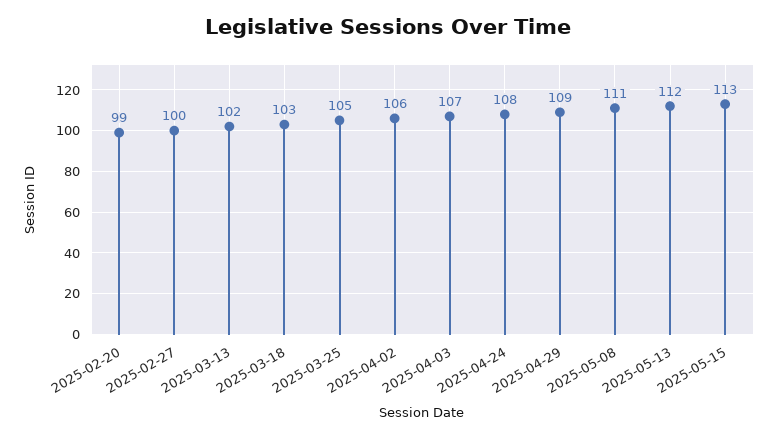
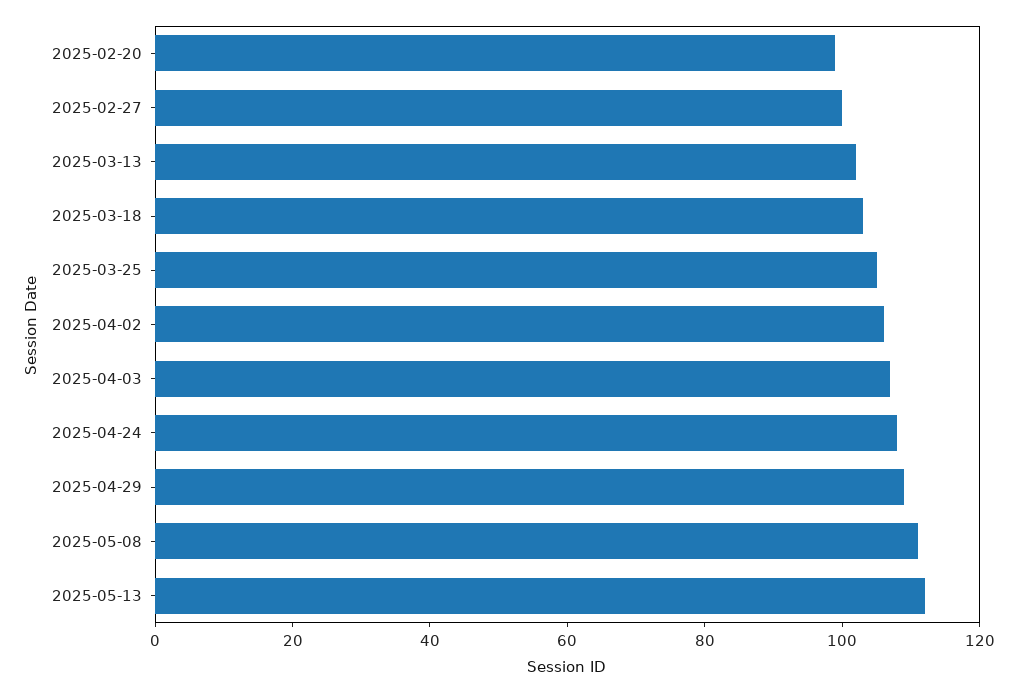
  {
    "2025-02-20": 99,
    "2025-02-27": 100,
    "2025-03-13": 102,
    "2025-03-18": 103,
    "2025-03-25": 105,
    "2025-04-02": 106,
    "2025-04-03": 107,
    "2025-04-24": 108,
    "2025-04-29": 109,
    "2025-05-08": 111,
-   "2025-05-13": 112,
+   "2025-05-13": 112
-   "2025-05-15": 113
  }

